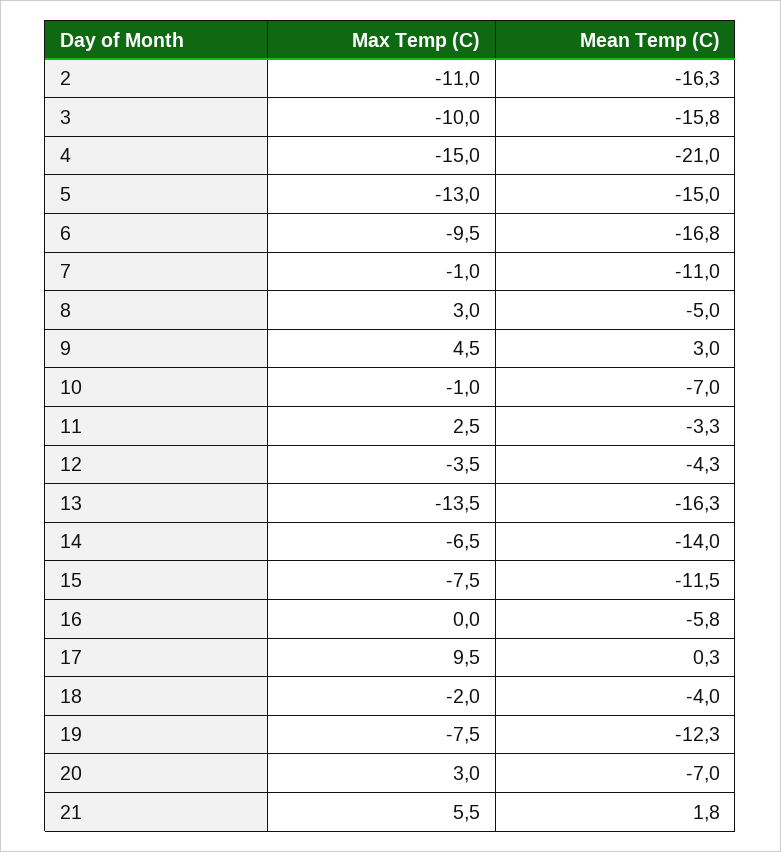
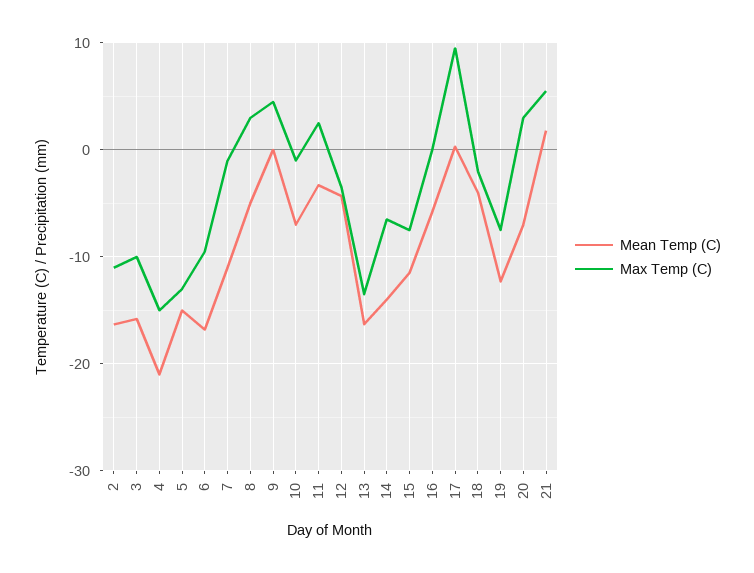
  {
    "Max Temp (C)": {
      "2": -11,
      "3": -10,
      "4": -15,
      "5": -13,
      "6": -9.5,
      "7": -1,
      "8": 3,
      "9": 4.5,
      "10": -1,
      "11": 2.5,
      "12": -3.5,
      "13": -13.5,
      "14": -6.5,
      "15": -7.5,
      "16": 0,
      "17": 9.5,
      "18": -2,
      "19": -7.5,
      "20": 3,
      "21": 5.5
    },
    "Mean Temp (C)": {
      "2": -16.3,
      "3": -15.8,
      "4": -21,
      "5": -15,
      "6": -16.8,
      "7": -11,
      "8": -5,
-     "9": 3,
+     "9": 0,
      "10": -7,
      "11": -3.3,
      "12": -4.3,
      "13": -16.3,
      "14": -14,
      "15": -11.5,
      "16": -5.8,
      "17": 0.3,
      "18": -4,
      "19": -12.3,
      "20": -7,
      "21": 1.8
    }
  }

